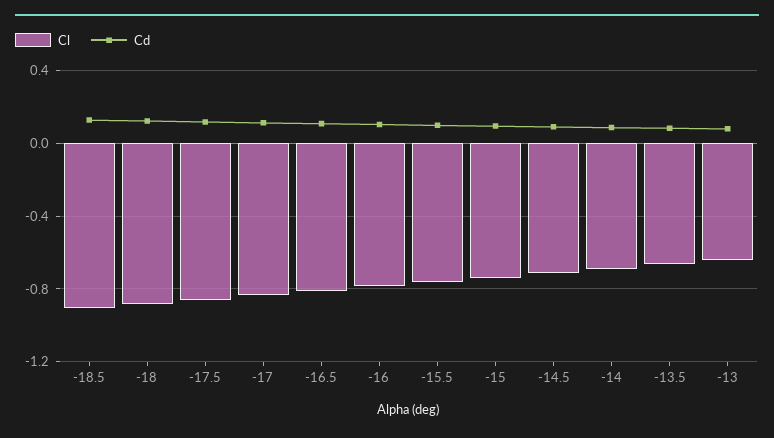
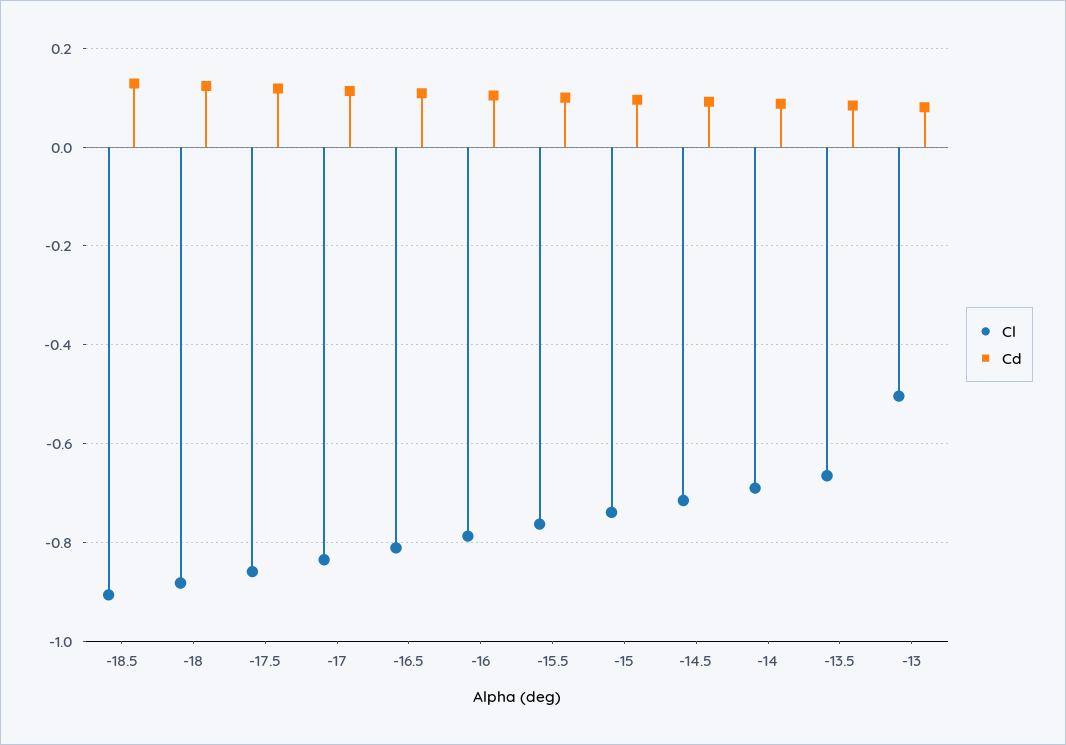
  {
    "Cl": {
      "-18.5": -0.9,
      "-18": -0.88,
      "-17.5": -0.86,
      "-17": -0.84,
      "-16.5": -0.82,
      "-16": -0.78,
      "-15.5": -0.76,
      "-15": -0.74,
      "-14.5": -0.72,
      "-14": -0.7,
      "-13.5": -0.66,
-     "-13": -0.65
+     "-13": -0.5
    },
    "Cd": {
      "-18.5": 0.12,
      "-18": 0.12,
      "-17.5": 0.12,
      "-17": 0.12,
      "-16.5": 0.1,
      "-16": 0.1,
      "-15.5": 0.1,
      "-15": 0.1,
      "-14.5": 0.1,
      "-14": 0.08,
      "-13.5": 0.08,
      "-13": 0.08
    }
  }

